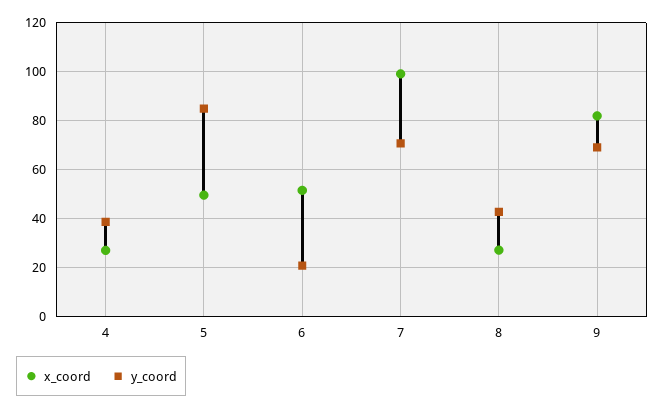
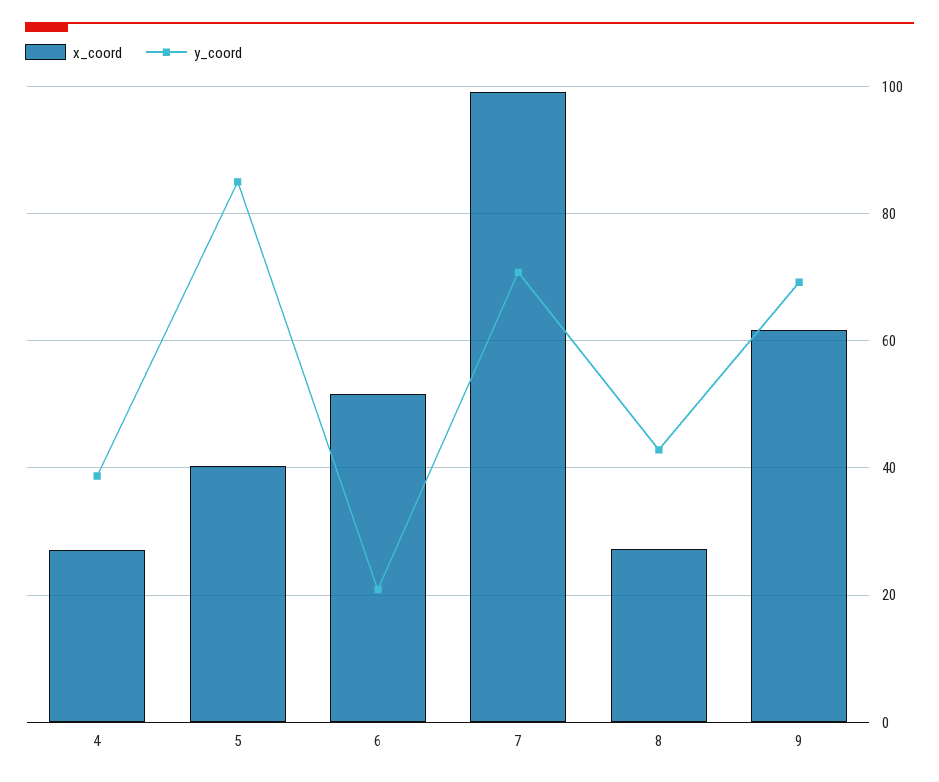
  {
    "x_coord": {
      "4": 28,
-     "5": 50,
+     "5": 40,
      "6": 52,
      "7": 100,
      "8": 28,
-     "9": 82.5
+     "9": 62
    },
    "y_coord": {
      "4": 38,
      "5": 86,
      "6": 20,
      "7": 70,
      "8": 42,
      "9": 70
    }
  }

